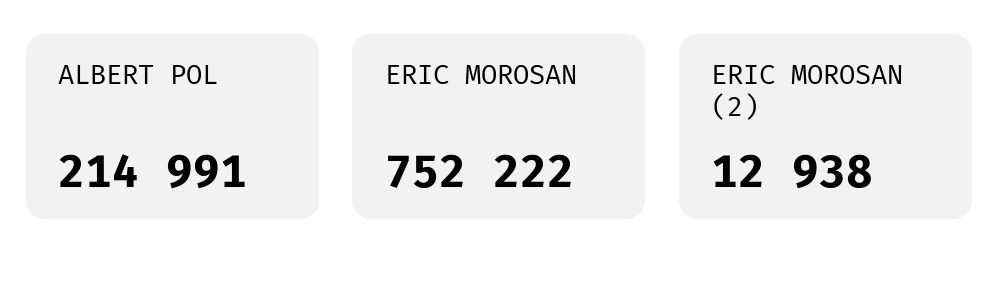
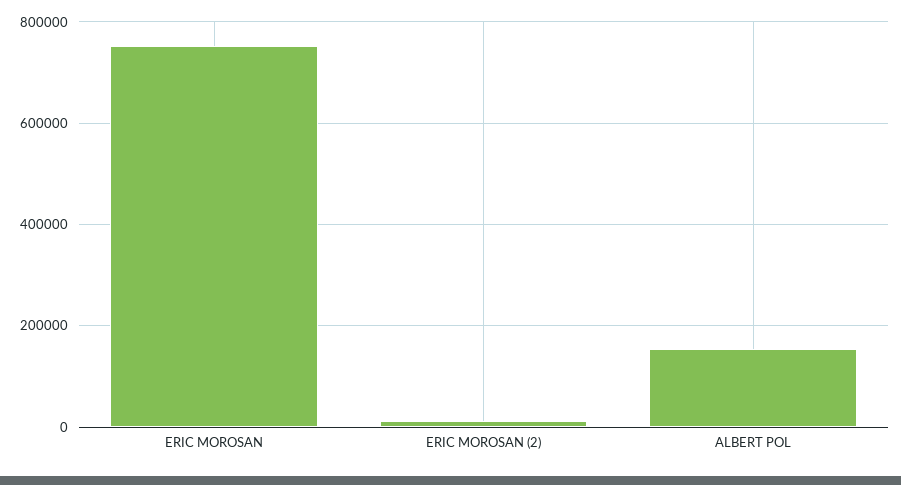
  {
-   "ALBERT POL": 214991,
+   "ALBERT POL": 160000,
    "ERIC MOROSAN": 752222,
    "ERIC MOROSAN (2)": 12938
  }

